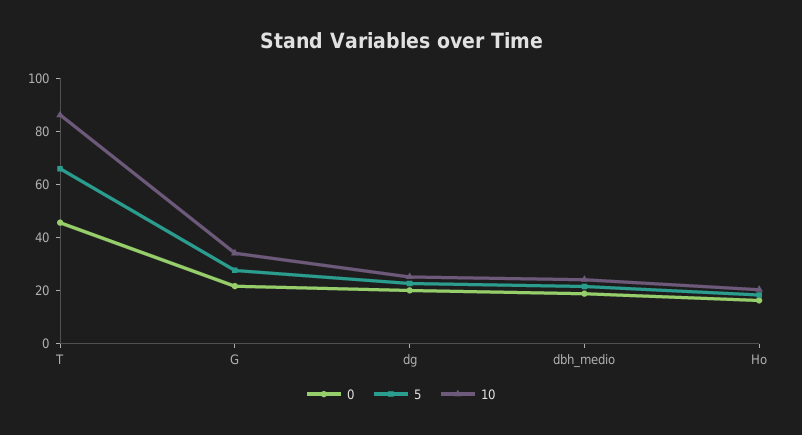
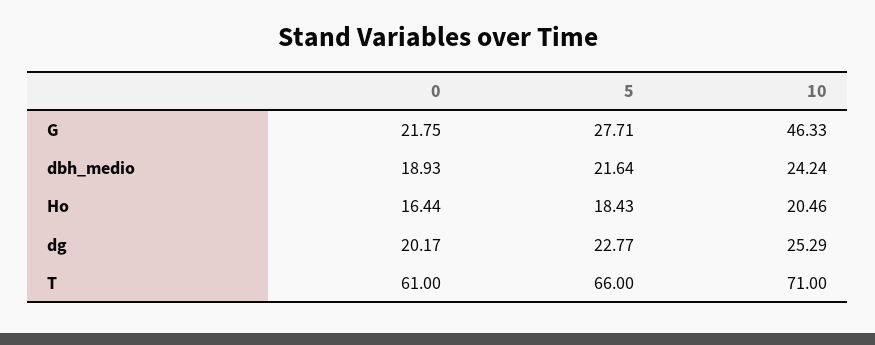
  {
    "0": {
-     "T": 45,
+     "T": 61,
      "G": 21.75,
      "dg": 20.17,
      "dbh_medio": 18.93,
      "Ho": 16.44
    },
    "5": {
      "T": 66,
      "G": 27.71,
      "dg": 22.77,
      "dbh_medio": 21.64,
      "Ho": 18.43
    },
    "10": {
-     "T": 85,
+     "T": 71,
-     "G": 35,
+     "G": 46.33,
      "dg": 25.29,
      "dbh_medio": 24.24,
      "Ho": 20.46
    }
  }

